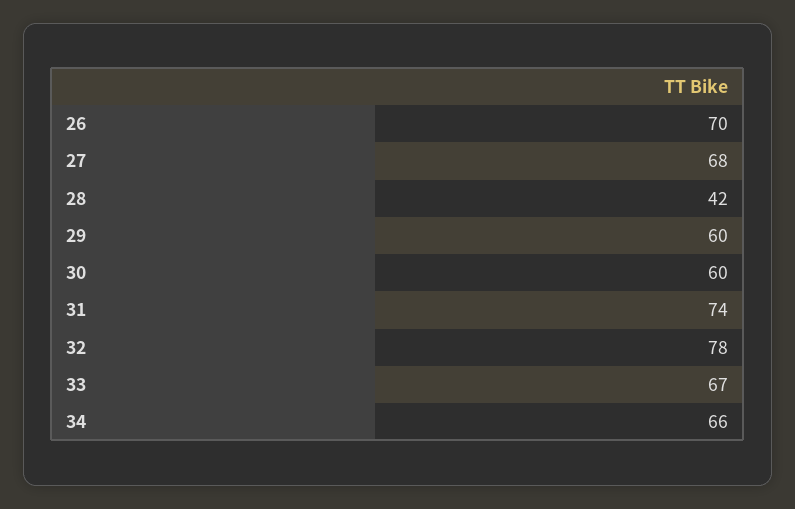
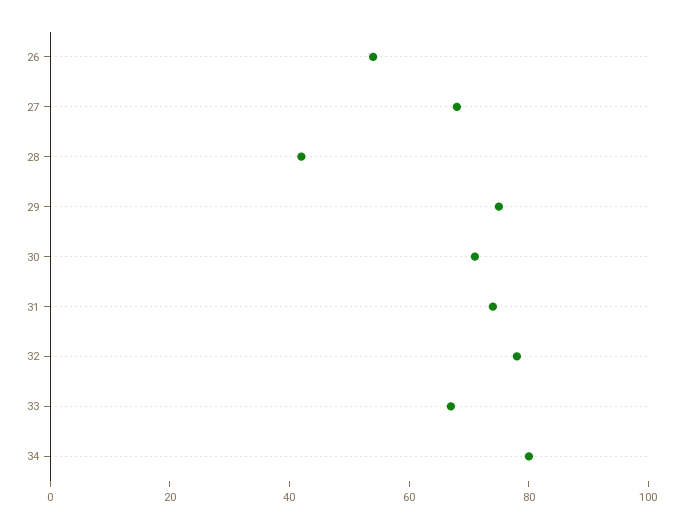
  {
-   "26": 70,
+   "26": 55,
    "27": 68,
    "28": 42,
-   "29": 60,
+   "29": 75,
-   "30": 60,
+   "30": 70,
    "31": 74,
    "32": 78,
    "33": 67,
-   "34": 66
+   "34": 80
  }

